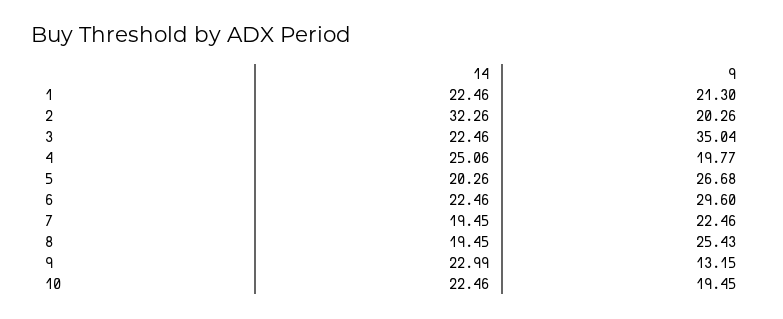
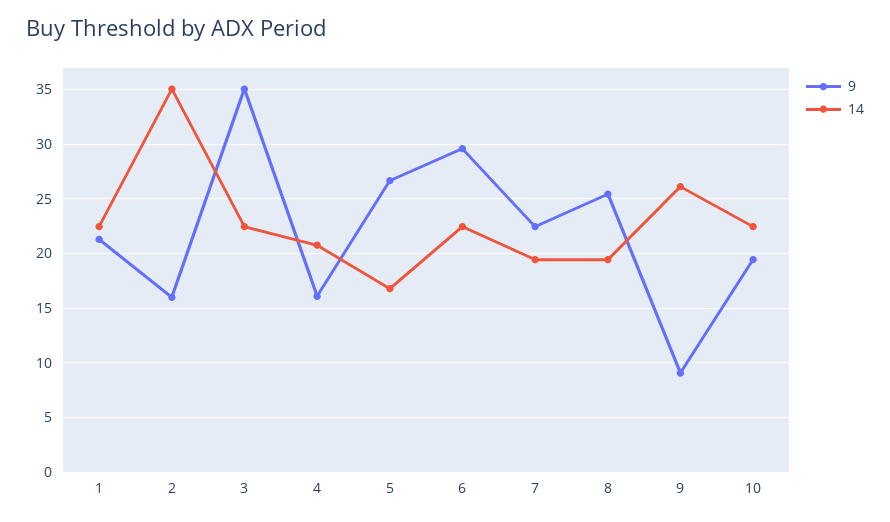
  {
    "14": {
      "1": 22.46,
-     "2": 32.26,
+     "2": 35,
      "3": 22.46,
-     "4": 25.06,
+     "4": 21,
-     "5": 20.26,
+     "5": 17,
      "6": 22.46,
      "7": 19.45,
      "8": 19.45,
-     "9": 22.99,
+     "9": 26,
      "10": 22.46
    },
    "9": {
      "1": 21.3,
-     "2": 20.26,
+     "2": 16,
      "3": 35.04,
-     "4": 19.77,
+     "4": 16,
      "5": 26.68,
      "6": 29.6,
      "7": 22.46,
      "8": 25.43,
-     "9": 13.15,
+     "9": 9,
      "10": 19.45
    }
  }

